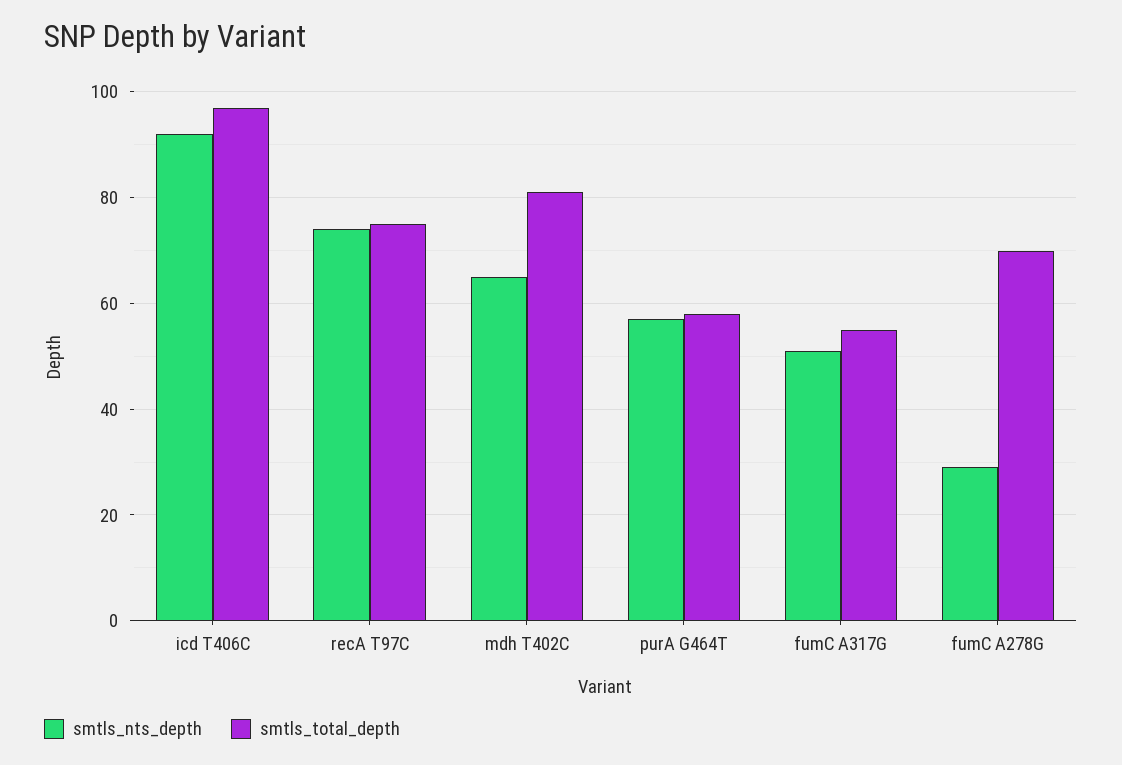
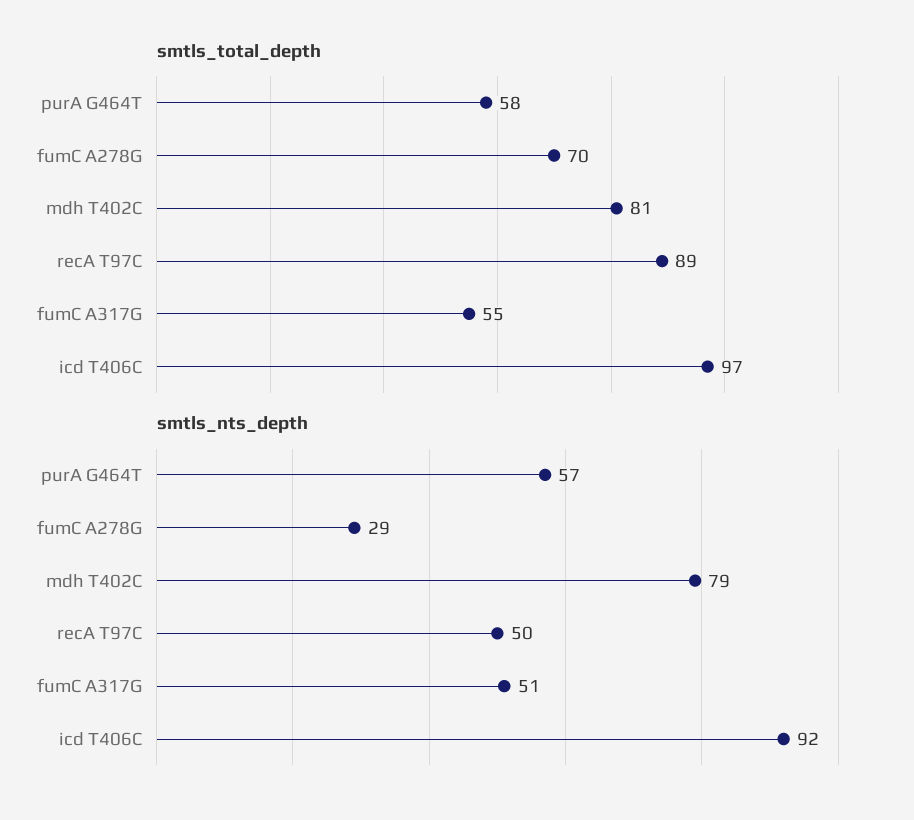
  {
    "smtls_nts_depth": {
      "icd T406C": 92,
-     "recA T97C": 75,
+     "recA T97C": 50,
-     "mdh T402C": 65,
+     "mdh T402C": 79,
      "purA G464T": 57,
      "fumC A317G": 51,
      "fumC A278G": 29
    },
    "smtls_total_depth": {
      "icd T406C": 97,
-     "recA T97C": 75,
+     "recA T97C": 89,
      "mdh T402C": 81,
      "purA G464T": 58,
      "fumC A317G": 55,
      "fumC A278G": 70
    }
  }

